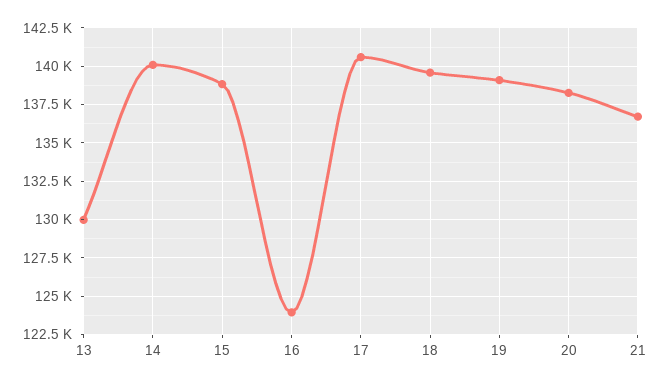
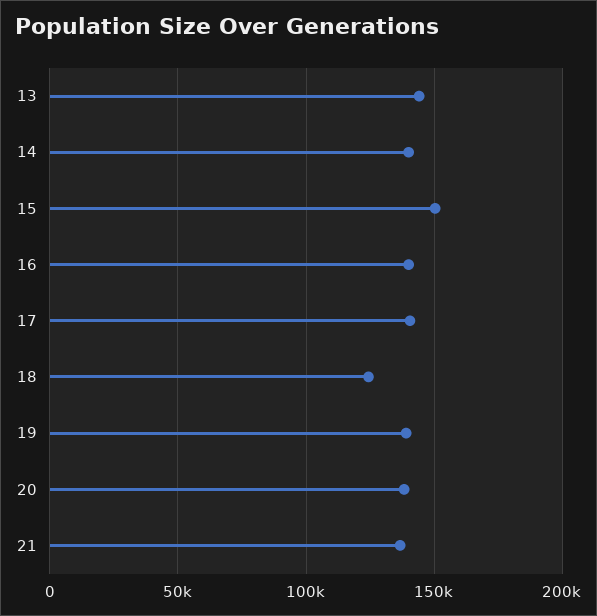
  {
-   "13": 130000,
+   "13": 145000,
    "14": 140000,
-   "15": 139000,
+   "15": 150000,
-   "16": 124000,
+   "16": 140000,
    "17": 140500,
-   "18": 139500,
+   "18": 125000,
    "19": 139000,
    "20": 138500,
    "21": 136500
  }

